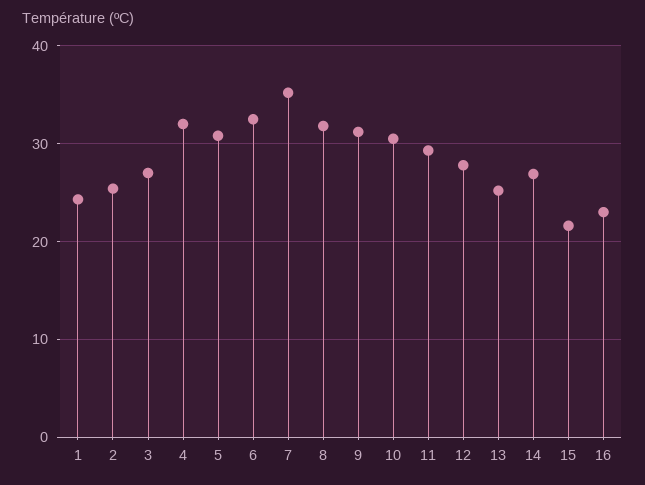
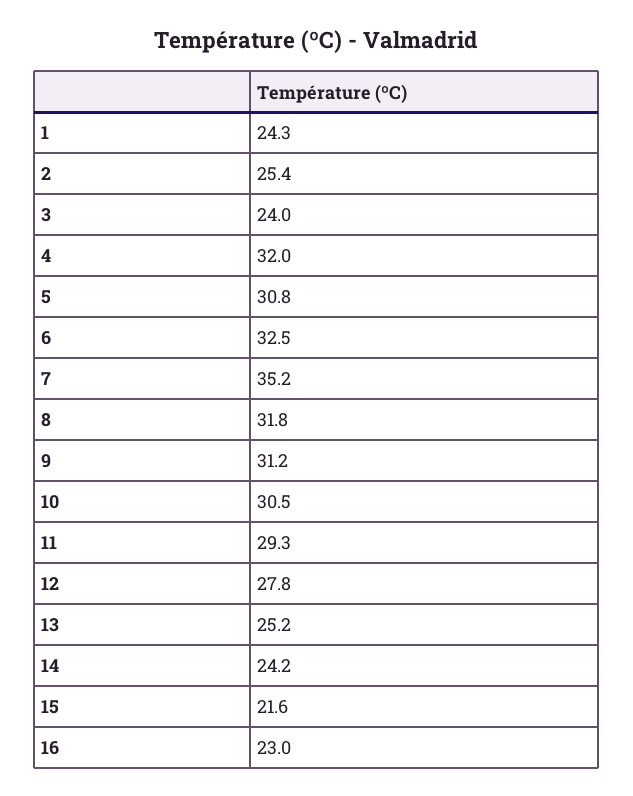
  {
    "1": 24.3,
    "2": 25.4,
-   "3": 27,
+   "3": 24,
    "4": 32,
    "5": 30.8,
    "6": 32.5,
    "7": 35.2,
    "8": 31.8,
    "9": 31.2,
    "10": 30.5,
    "11": 29.3,
    "12": 27.8,
    "13": 25.2,
-   "14": 27,
+   "14": 24.2,
    "15": 21.6,
    "16": 23
  }

